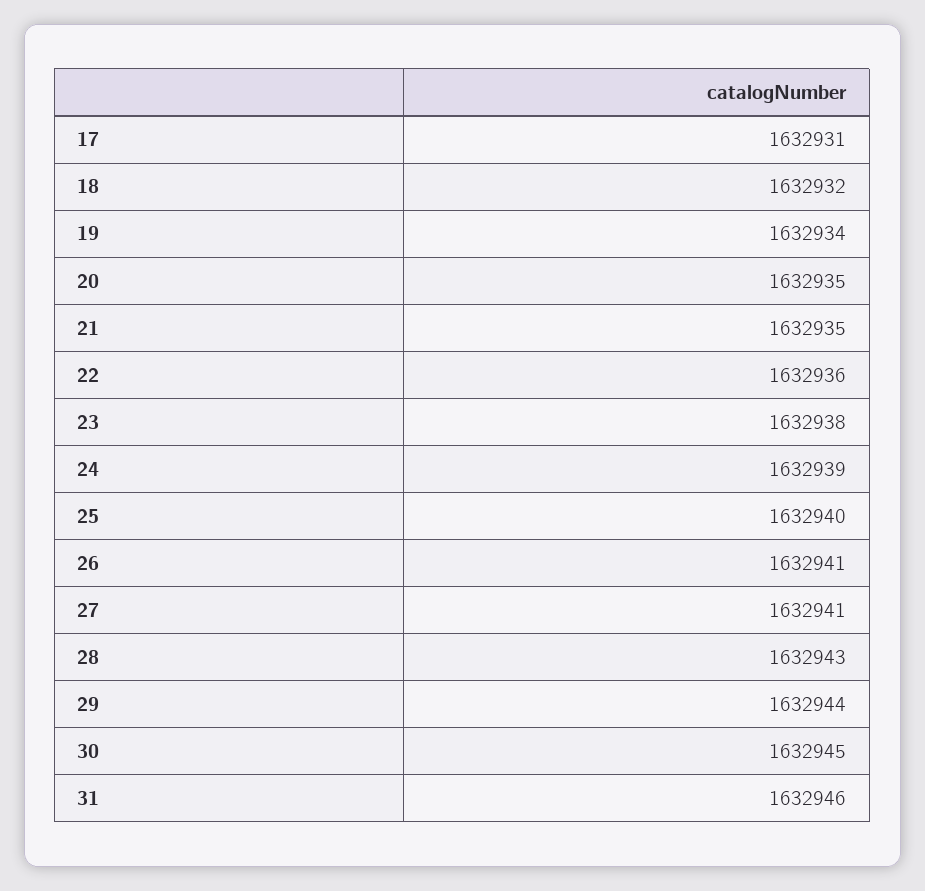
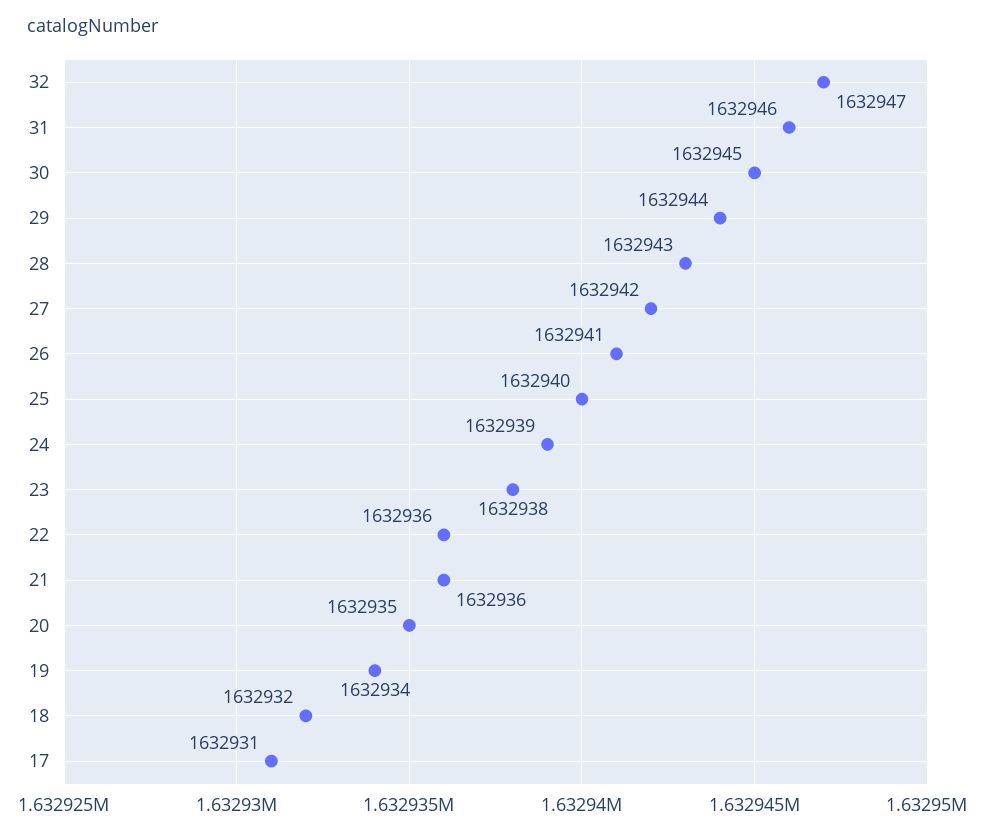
  {
    "17": 1632931,
    "18": 1632932,
    "19": 1632934,
    "20": 1632935,
-   "21": 1632935,
+   "21": 1632936,
    "22": 1632936,
    "23": 1632938,
    "24": 1632939,
    "25": 1632940,
    "26": 1632941,
-   "27": 1632941,
+   "27": 1632942,
    "28": 1632943,
    "29": 1632944,
    "30": 1632945,
-   "31": 1632946
+   "31": 1632946,
+   "32": 1632947
  }

